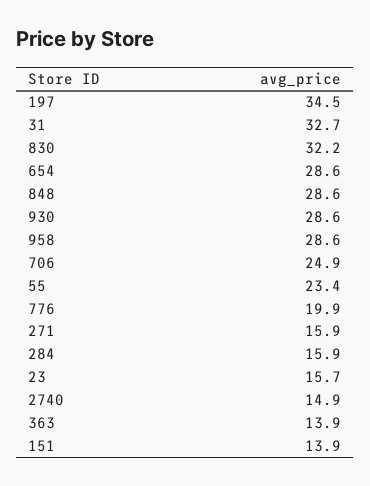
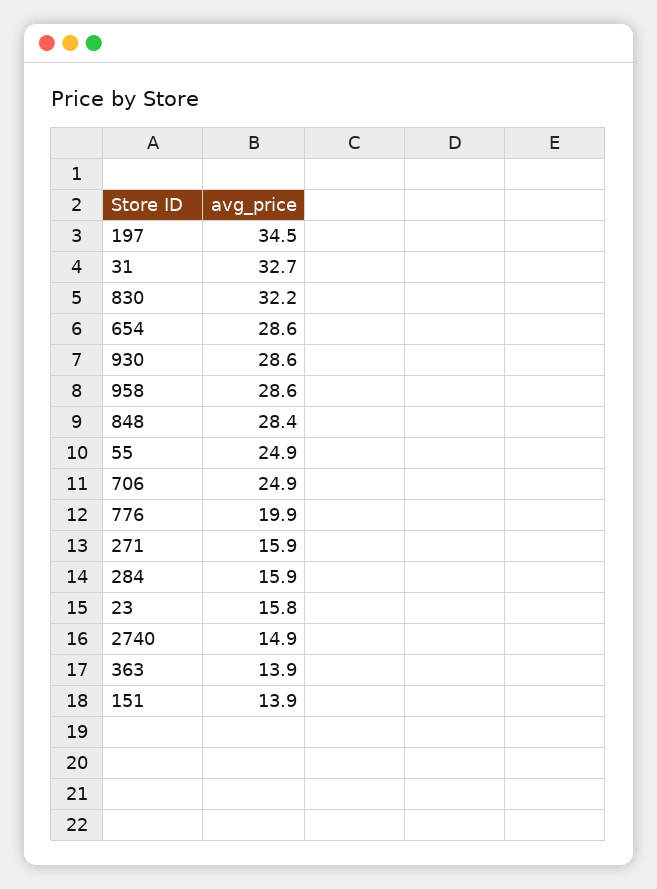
  {
    "197": 34.5,
    "31": 32.7,
    "830": 32.2,
    "654": 28.6,
-   "848": 28.6,
+   "848": 28.4,
    "930": 28.6,
    "958": 28.6,
    "706": 24.9,
-   "55": 23.4,
+   "55": 24.9,
    "776": 19.9,
    "271": 15.9,
    "284": 15.9,
-   "23": 15.7,
+   "23": 15.8,
    "2740": 14.9,
    "363": 13.9,
    "151": 13.9
  }

